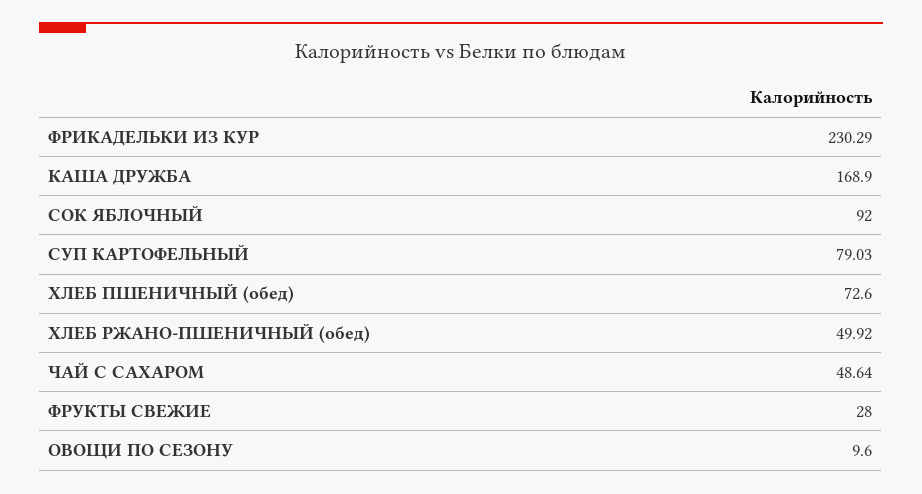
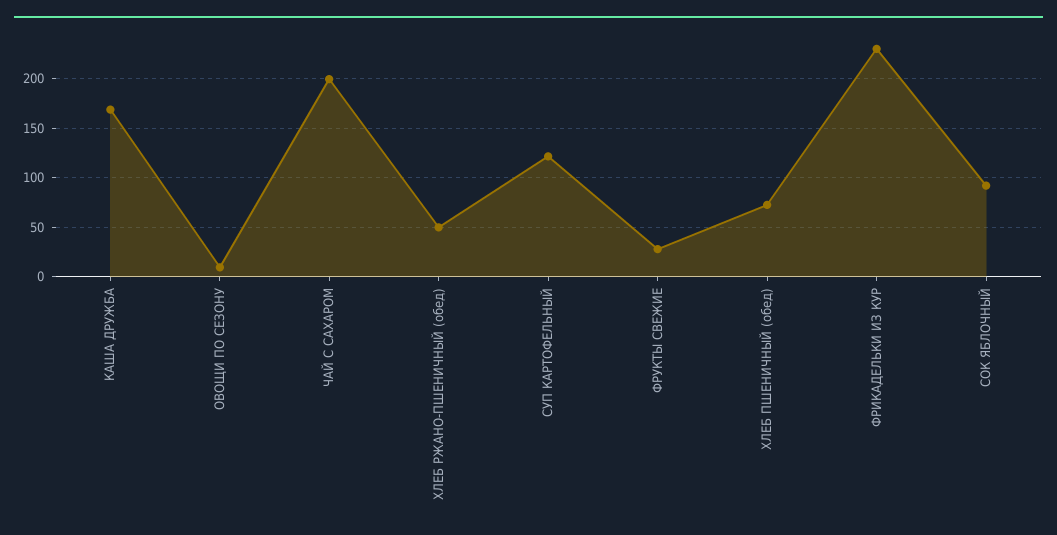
  {
    "ФРИКАДЕЛЬКИ ИЗ КУР": 230.29,
    "КАША ДРУЖБА": 168.9,
    "СОК ЯБЛОЧНЫЙ": 92,
-   "СУП КАРТОФЕЛЬНЫЙ": 79.03,
+   "СУП КАРТОФЕЛЬНЫЙ": 120,
    "ХЛЕБ ПШЕНИЧНЫЙ (обед)": 72.6,
    "ХЛЕБ РЖАНО-ПШЕНИЧНЫЙ (обед)": 49.92,
-   "ЧАЙ С САХАРОМ": 48.64,
+   "ЧАЙ С САХАРОМ": 200,
    "ФРУКТЫ СВЕЖИЕ": 28,
    "ОВОЩИ ПО СЕЗОНУ": 9.6
  }

